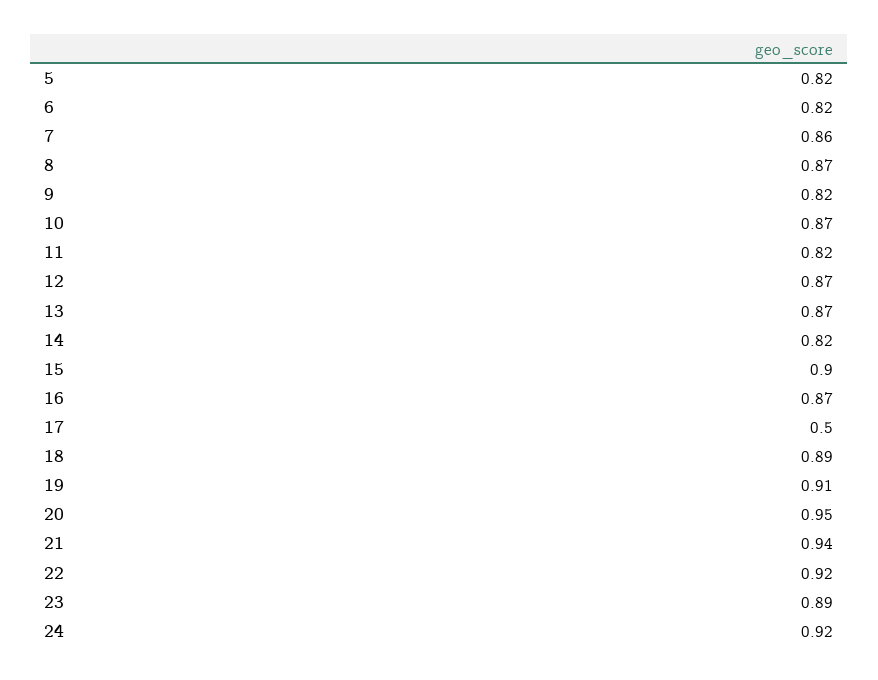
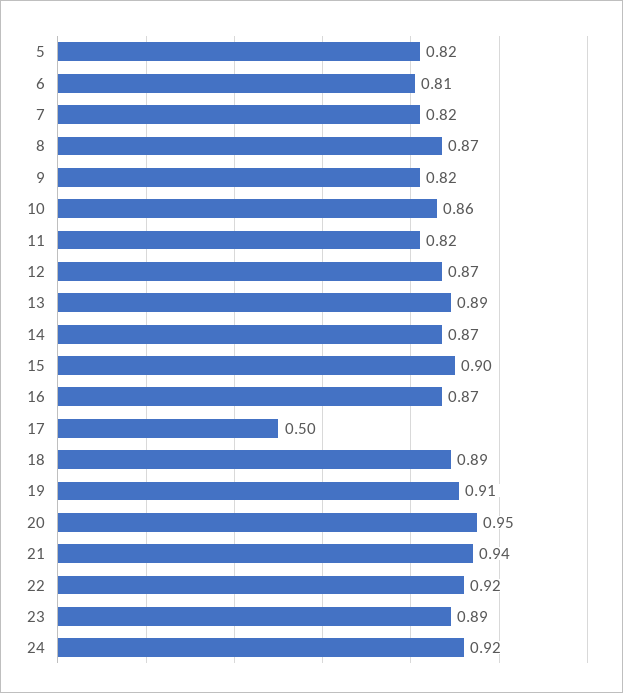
  {
    "5": 0.82,
-   "6": 0.82,
+   "6": 0.81,
-   "7": 0.86,
+   "7": 0.82,
    "8": 0.87,
    "9": 0.82,
-   "10": 0.87,
+   "10": 0.86,
    "11": 0.82,
    "12": 0.87,
-   "13": 0.87,
+   "13": 0.89,
-   "14": 0.82,
+   "14": 0.87,
    "15": 0.9,
    "16": 0.87,
    "17": 0.5,
    "18": 0.89,
    "19": 0.91,
    "20": 0.95,
    "21": 0.94,
    "22": 0.92,
    "23": 0.89,
    "24": 0.92
  }

